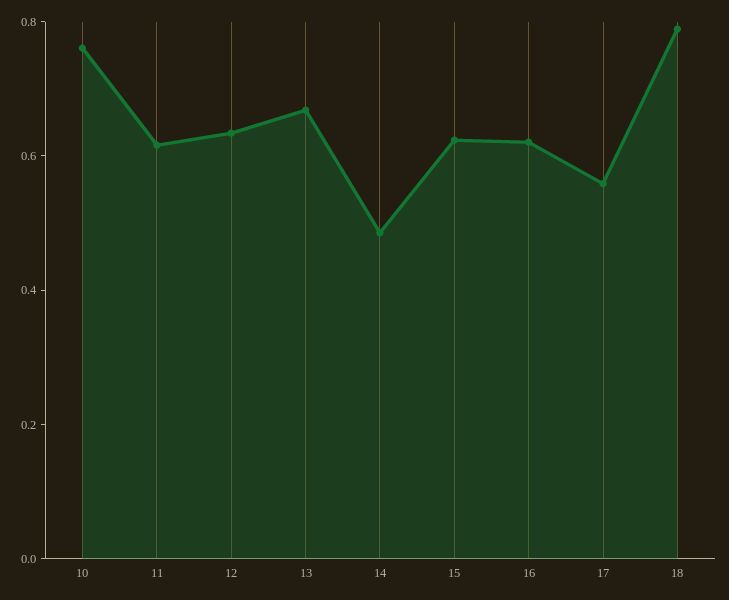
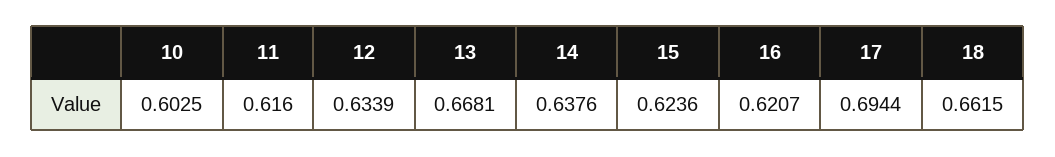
  {
-   "10": 0.75,
+   "10": 0.6025,
    "11": 0.616,
    "12": 0.6339,
    "13": 0.6681,
-   "14": 0.5,
+   "14": 0.6376,
    "15": 0.6236,
    "16": 0.6207,
-   "17": 0.55,
+   "17": 0.6944,
-   "18": 0.8
+   "18": 0.6615
  }

